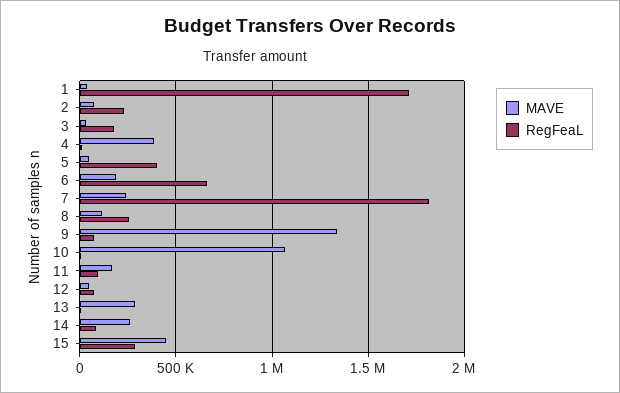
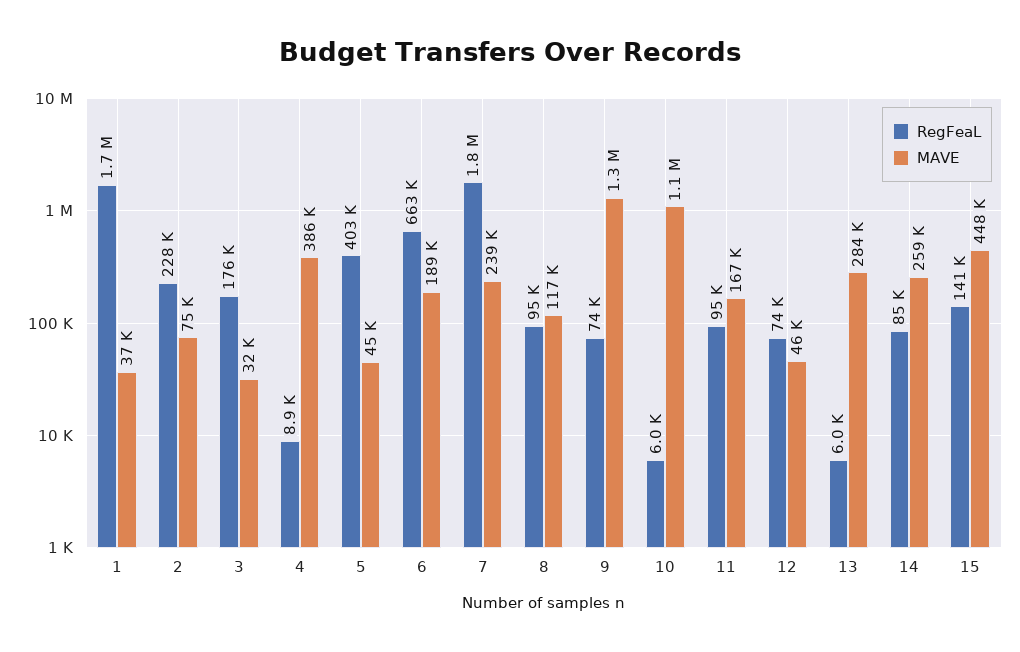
  {
    "MAVE": {
      "1": 37000,
      "2": 75000,
      "3": 32000,
      "4": 386000,
      "5": 45000,
      "6": 189000,
      "7": 239000,
      "8": 117000,
      "9": 1300000,
      "10": 1100000,
      "11": 167000,
      "12": 46000,
      "13": 284000,
      "14": 259000,
      "15": 448000
    },
    "RegFeaL": {
      "1": 1700000,
      "2": 228000,
      "3": 176000,
      "4": 8900,
      "5": 403000,
      "6": 663000,
      "7": 1800000,
-     "8": 250000,
+     "8": 95000,
      "9": 74000,
      "10": 6000,
      "11": 95000,
      "12": 74000,
      "13": 6000,
      "14": 85000,
-     "15": 300000
+     "15": 141000
    }
  }

